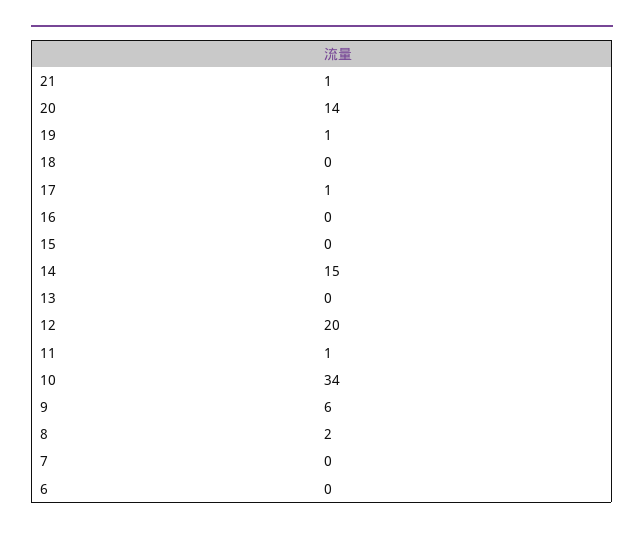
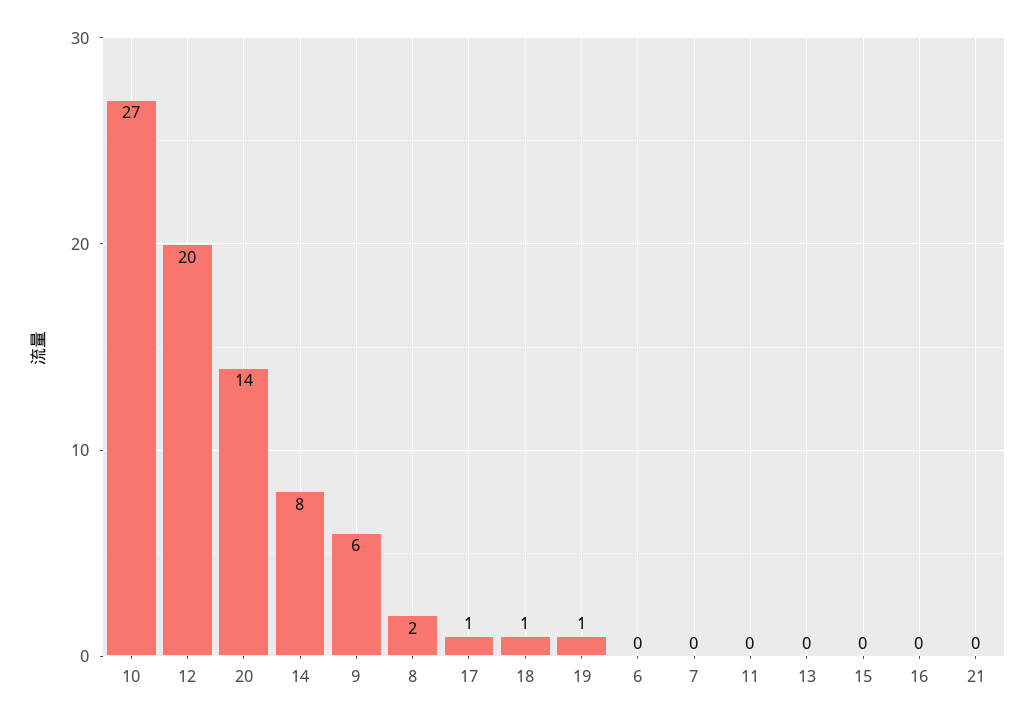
  {
-   "21": 1,
+   "21": 0,
    "20": 14,
    "19": 1,
-   "18": 0,
+   "18": 1,
    "17": 1,
    "16": 0,
    "15": 0,
-   "14": 15,
+   "14": 8,
    "13": 0,
    "12": 20,
-   "11": 1,
+   "11": 0,
-   "10": 34,
+   "10": 27,
    "9": 6,
    "8": 2,
    "7": 0,
    "6": 0
  }

